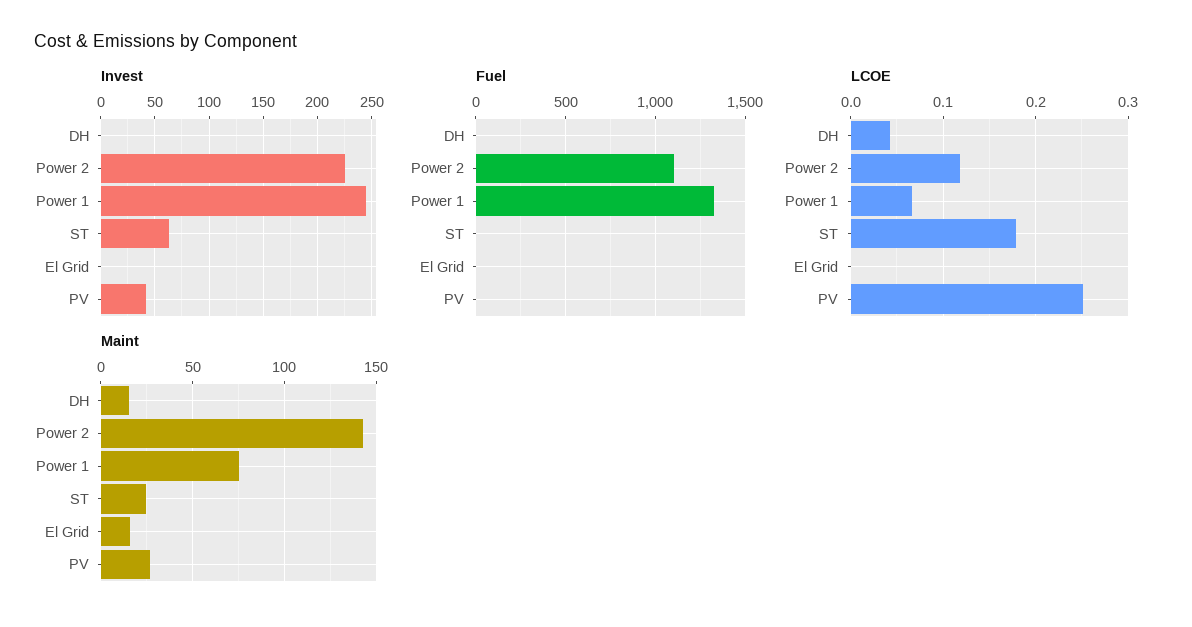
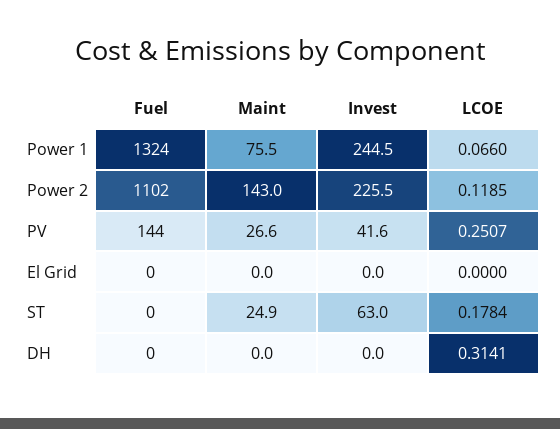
  {
    "Invest": {
      "DH": 0,
      "Power 2": 225.5,
      "Power 1": 244.5,
      "ST": 63,
      "El Grid": 0,
      "PV": 41.6
    },
    "Fuel": {
      "DH": 0,
      "Power 2": 1102,
      "Power 1": 1324,
      "ST": 0,
      "El Grid": 0,
-     "PV": 0
+     "PV": 144
    },
    "LCOE": {
-     "DH": 0.04,
+     "DH": 0.3141,
      "Power 2": 0.1185,
      "Power 1": 0.066,
      "ST": 0.1784,
      "El Grid": 0,
      "PV": 0.2507
    },
    "Maint": {
-     "DH": 15,
+     "DH": 0,
      "Power 2": 143,
      "Power 1": 75.5,
      "ST": 24.9,
-     "El Grid": 15,
+     "El Grid": 0,
      "PV": 26.6
    }
  }

